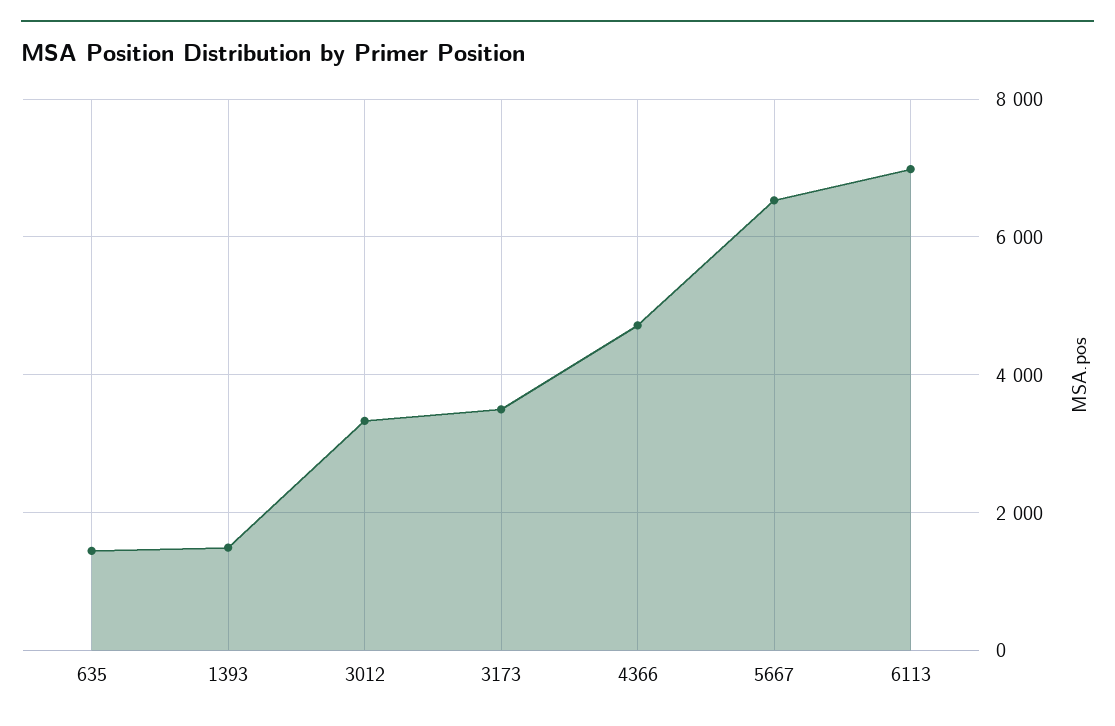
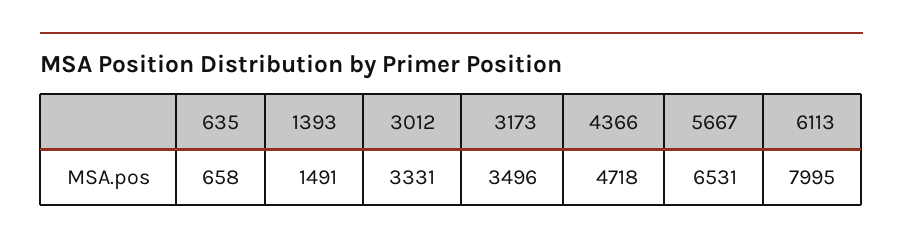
  {
-   "635": 1400,
+   "635": 658,
    "1393": 1491,
    "3012": 3331,
    "3173": 3496,
    "4366": 4718,
    "5667": 6531,
-   "6113": 7000
+   "6113": 7995
  }

